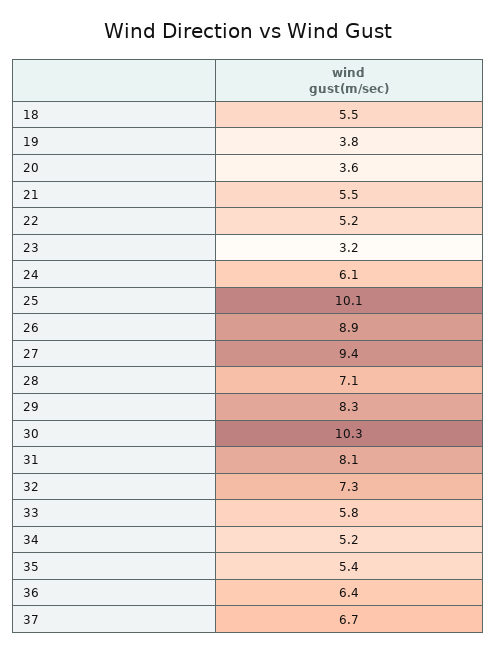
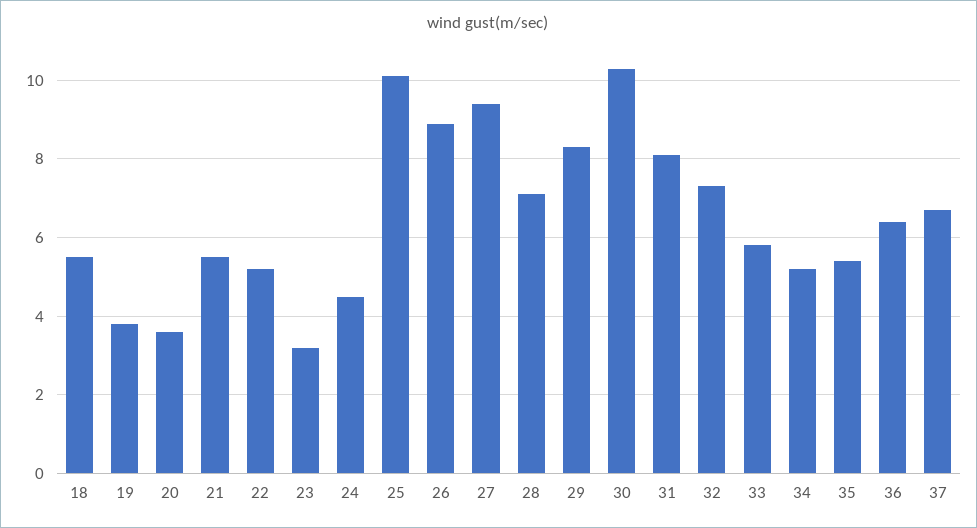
  {
    "18": 5.5,
    "19": 3.8,
    "20": 3.6,
    "21": 5.5,
    "22": 5.2,
    "23": 3.2,
-   "24": 6.1,
+   "24": 4.5,
    "25": 10.1,
    "26": 8.9,
    "27": 9.4,
    "28": 7.1,
    "29": 8.3,
    "30": 10.3,
    "31": 8.1,
    "32": 7.3,
    "33": 5.8,
    "34": 5.2,
    "35": 5.4,
    "36": 6.4,
    "37": 6.7
  }

